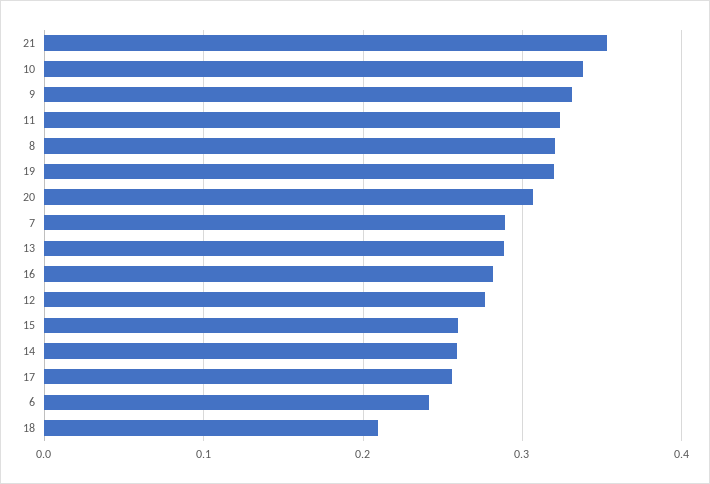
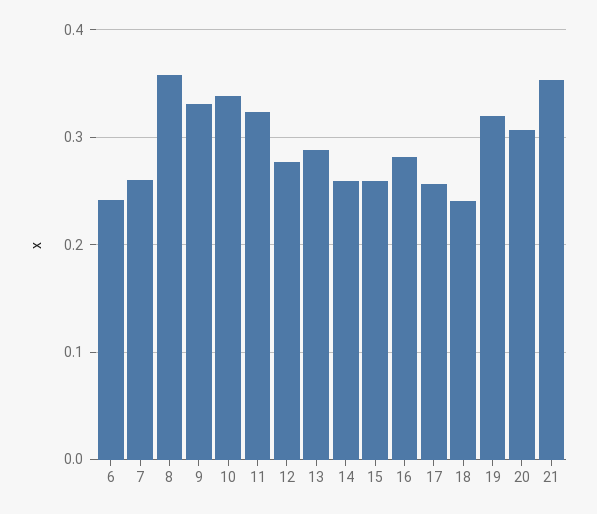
  {
    "21": 0.35,
    "10": 0.34,
    "9": 0.33,
    "11": 0.32,
-   "8": 0.32,
+   "8": 0.36,
    "19": 0.32,
    "20": 0.31,
-   "7": 0.29,
+   "7": 0.26,
    "13": 0.29,
    "16": 0.28,
    "12": 0.28,
    "15": 0.26,
    "14": 0.26,
    "17": 0.26,
    "6": 0.24,
-   "18": 0.21
+   "18": 0.24
  }

